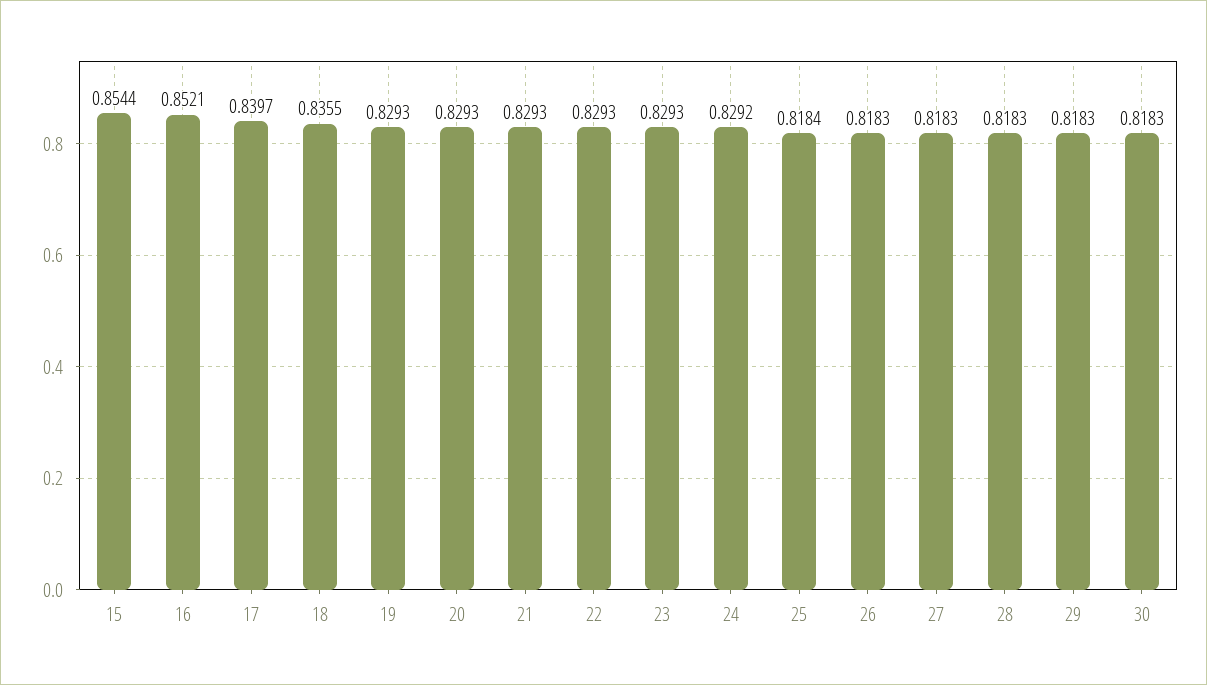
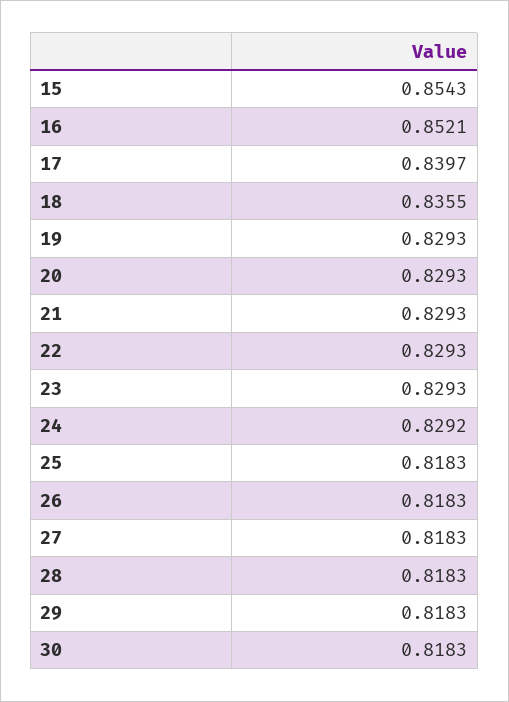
  {
-   "15": 0.8544,
+   "15": 0.8543,
    "16": 0.8521,
    "17": 0.8397,
    "18": 0.8355,
    "19": 0.8293,
    "20": 0.8293,
    "21": 0.8293,
    "22": 0.8293,
    "23": 0.8293,
    "24": 0.8292,
-   "25": 0.8184,
+   "25": 0.8183,
    "26": 0.8183,
    "27": 0.8183,
    "28": 0.8183,
    "29": 0.8183,
    "30": 0.8183
  }

